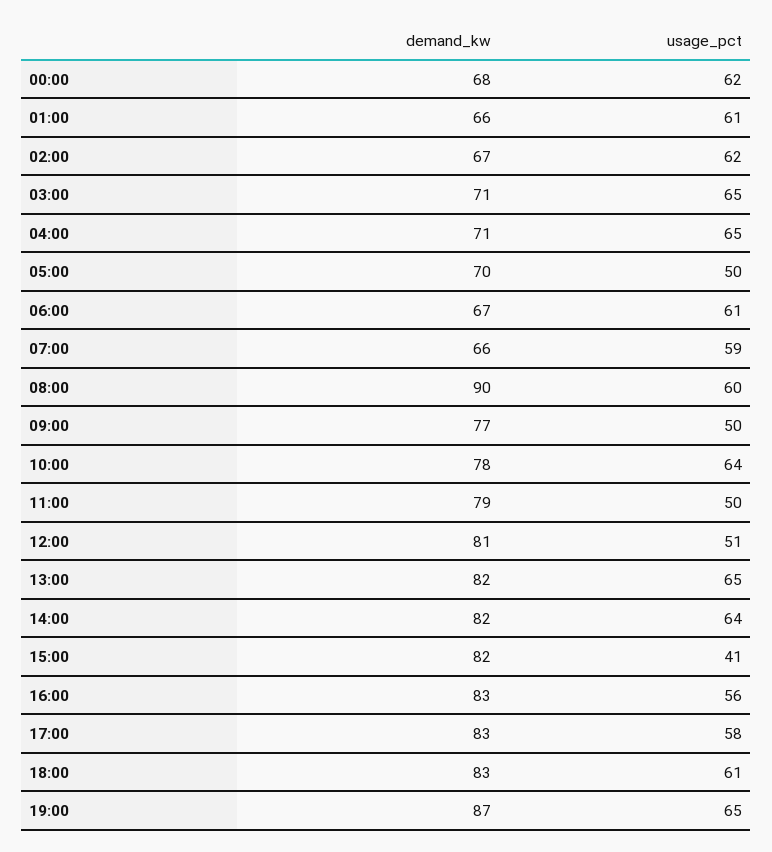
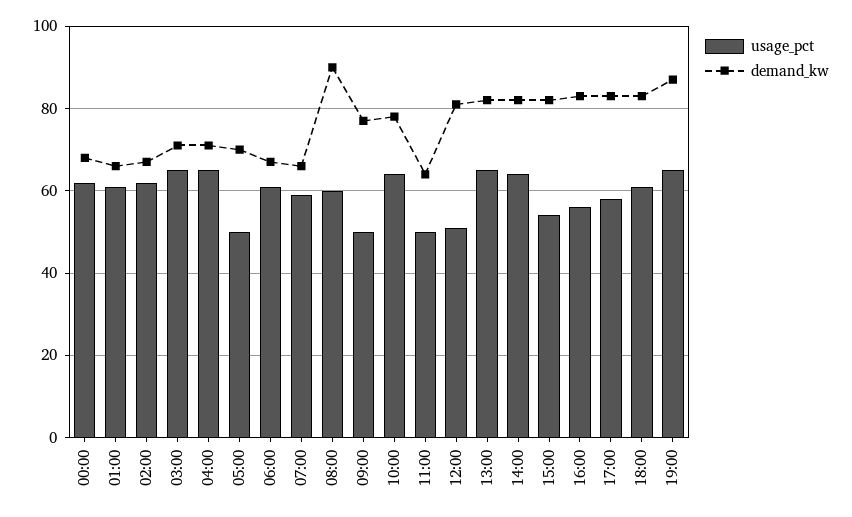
  {
    "demand_kw": {
      "00:00": 68,
      "01:00": 66,
      "02:00": 67,
      "03:00": 71,
      "04:00": 71,
      "05:00": 70,
      "06:00": 67,
      "07:00": 66,
      "08:00": 90,
      "09:00": 77,
      "10:00": 78,
-     "11:00": 79,
+     "11:00": 65,
      "12:00": 81,
      "13:00": 82,
      "14:00": 82,
      "15:00": 82,
      "16:00": 83,
      "17:00": 83,
      "18:00": 83,
      "19:00": 87
    },
    "usage_pct": {
      "00:00": 62,
      "01:00": 61,
      "02:00": 62,
      "03:00": 65,
      "04:00": 65,
      "05:00": 50,
      "06:00": 61,
      "07:00": 59,
      "08:00": 60,
      "09:00": 50,
      "10:00": 64,
      "11:00": 50,
      "12:00": 51,
      "13:00": 65,
      "14:00": 64,
-     "15:00": 41,
+     "15:00": 55,
      "16:00": 56,
      "17:00": 58,
      "18:00": 61,
      "19:00": 65
    }
  }

